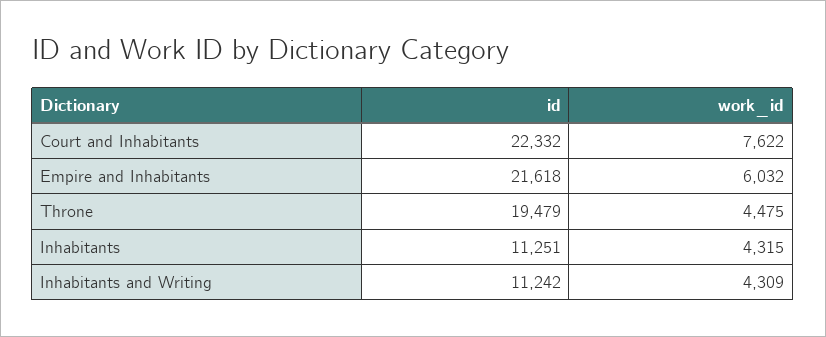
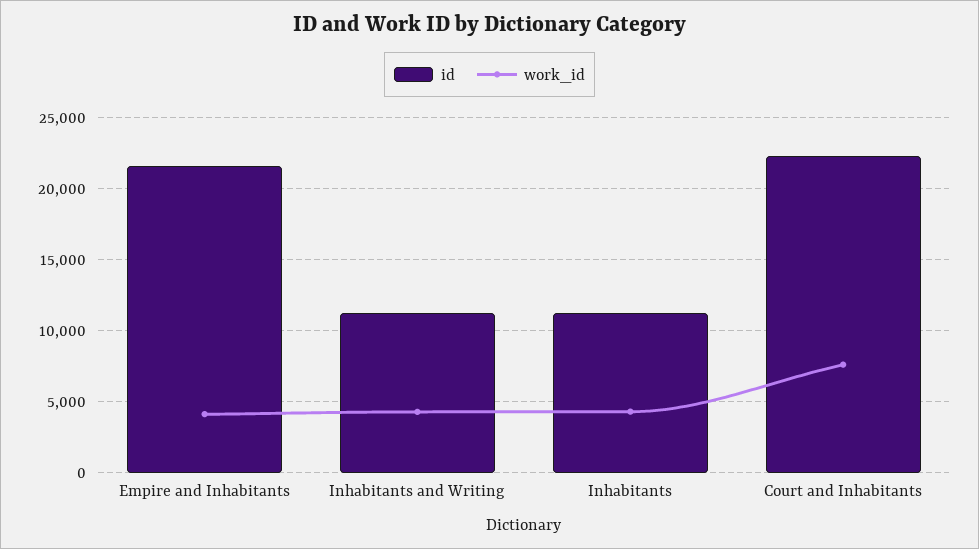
  {
    "id": {
      "Court and Inhabitants": 22332,
      "Empire and Inhabitants": 21618,
-     "Throne": 19479,
      "Inhabitants": 11251,
      "Inhabitants and Writing": 11242
    },
    "work_id": {
      "Court and Inhabitants": 7622,
-     "Empire and Inhabitants": 6032,
+     "Empire and Inhabitants": 4000,
-     "Throne": 4475,
      "Inhabitants": 4315,
      "Inhabitants and Writing": 4309
    }
  }

